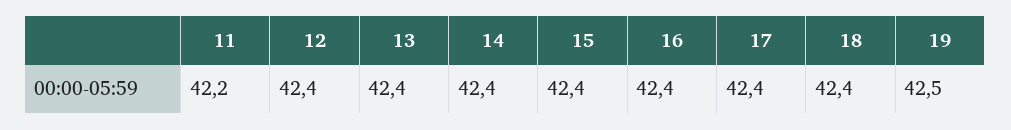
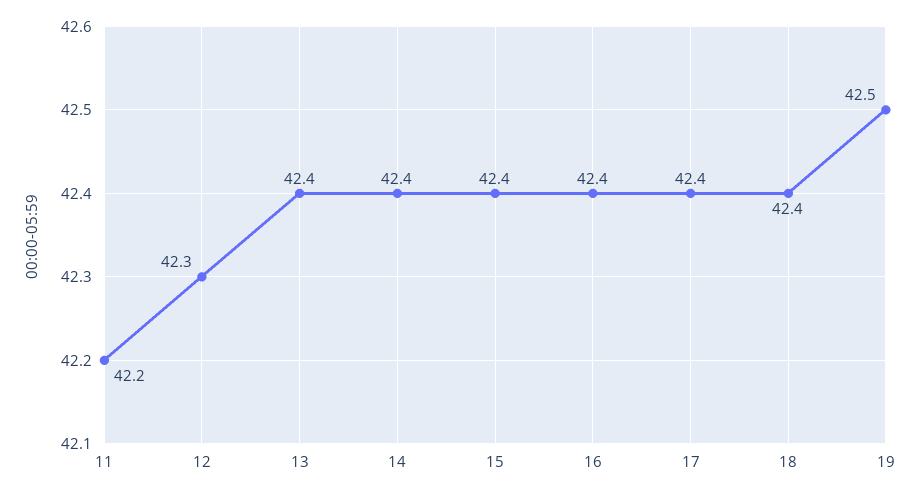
  {
    "11": 42.2,
-   "12": 42.4,
+   "12": 42.3,
    "13": 42.4,
    "14": 42.4,
    "15": 42.4,
    "16": 42.4,
    "17": 42.4,
    "18": 42.4,
    "19": 42.5
  }

